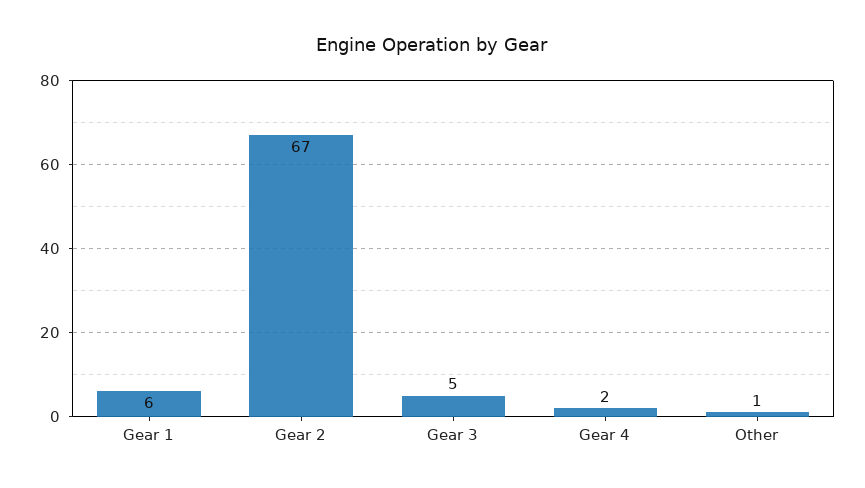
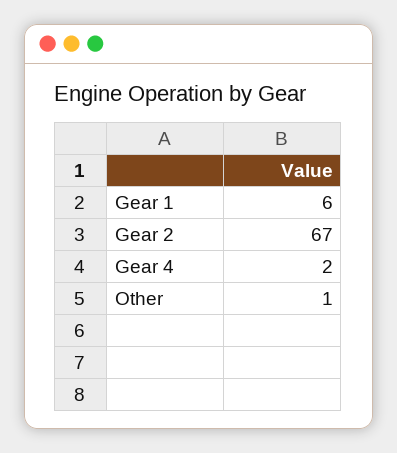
  {
    "Gear 1": 6,
    "Gear 2": 67,
-   "Gear 3": 5,
    "Gear 4": 2,
    "Other": 1
  }

